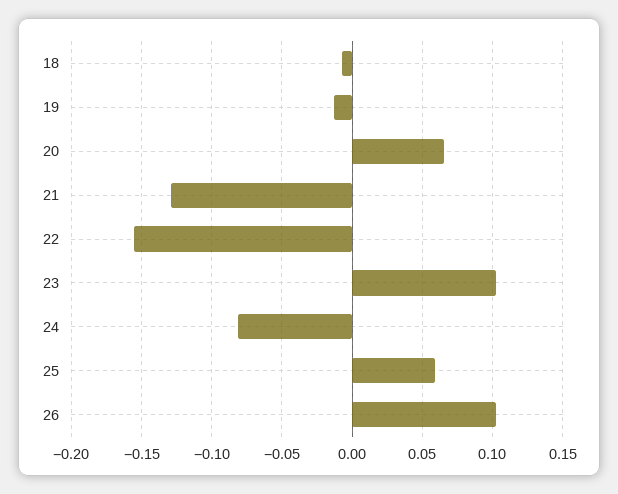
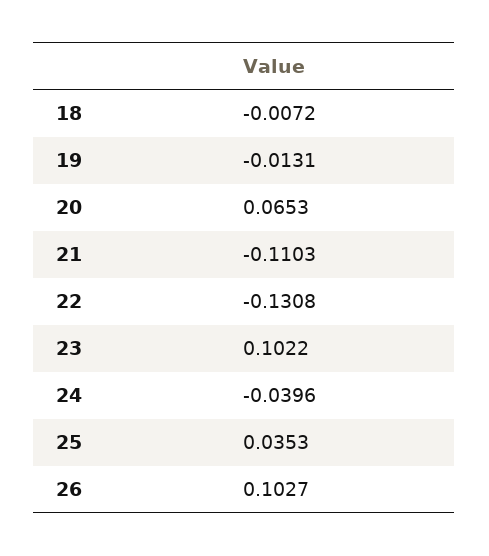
  {
    "18": -0.0072,
    "19": -0.0131,
    "20": 0.0653,
-   "21": -0.13,
+   "21": -0.1103,
-   "22": -0.155,
+   "22": -0.1308,
    "23": 0.1022,
-   "24": -0.08,
+   "24": -0.0396,
-   "25": 0.06,
+   "25": 0.0353,
    "26": 0.1027
  }

